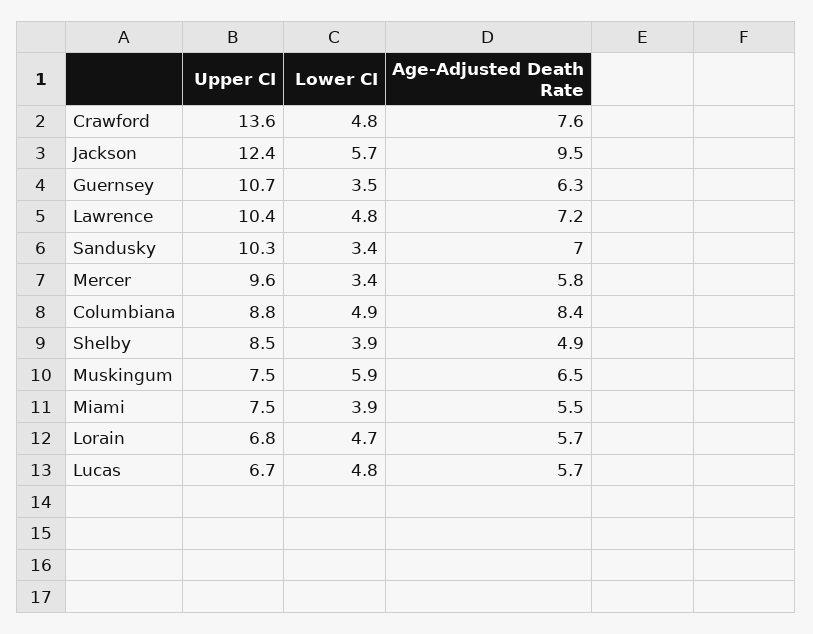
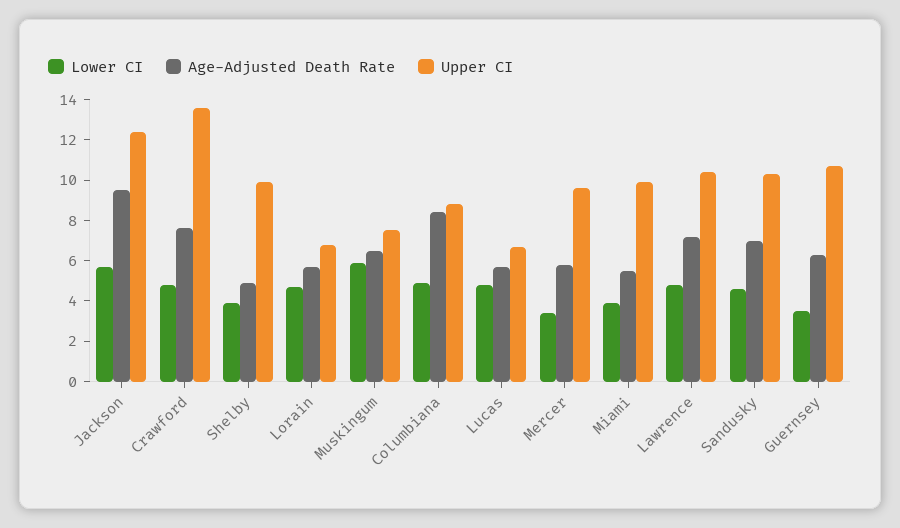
  {
    "Upper CI": {
      "Crawford": 13.6,
      "Jackson": 12.4,
      "Guernsey": 10.7,
      "Lawrence": 10.4,
      "Sandusky": 10.3,
      "Mercer": 9.6,
      "Columbiana": 8.8,
-     "Shelby": 8.5,
+     "Shelby": 10,
      "Muskingum": 7.5,
-     "Miami": 7.5,
+     "Miami": 10,
      "Lorain": 6.8,
      "Lucas": 6.7
    },
    "Lower CI": {
      "Crawford": 4.8,
      "Jackson": 5.7,
      "Guernsey": 3.5,
      "Lawrence": 4.8,
-     "Sandusky": 3.4,
+     "Sandusky": 4.5,
      "Mercer": 3.4,
      "Columbiana": 4.9,
      "Shelby": 3.9,
      "Muskingum": 5.9,
      "Miami": 3.9,
      "Lorain": 4.7,
      "Lucas": 4.8
    },
    "Age-Adjusted Death Rate": {
      "Crawford": 7.6,
      "Jackson": 9.5,
      "Guernsey": 6.3,
      "Lawrence": 7.2,
      "Sandusky": 7,
      "Mercer": 5.8,
      "Columbiana": 8.4,
      "Shelby": 4.9,
      "Muskingum": 6.5,
      "Miami": 5.5,
      "Lorain": 5.7,
      "Lucas": 5.7
    }
  }

